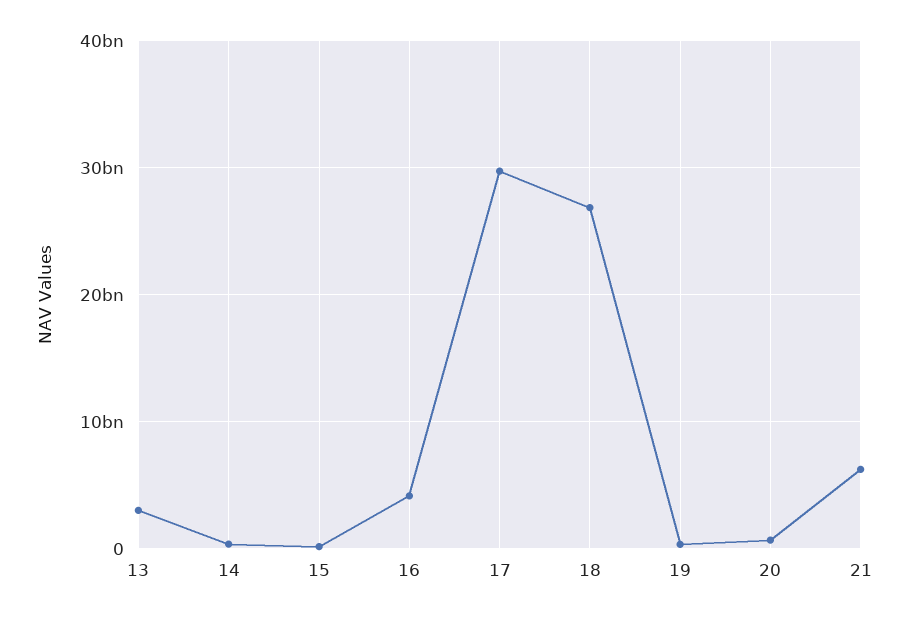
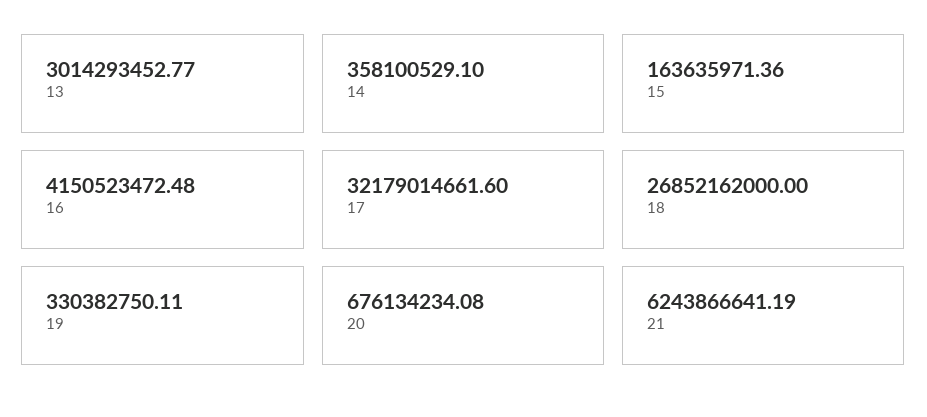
  {
    "13": 3014293452.77,
    "14": 358100529.1,
    "15": 163635971.36,
    "16": 4150523472.48,
-   "17": 30000000000,
+   "17": 32179014661.6,
    "18": 26852162000,
    "19": 330382750.11,
    "20": 676134234.08,
    "21": 6243866641.19
  }

